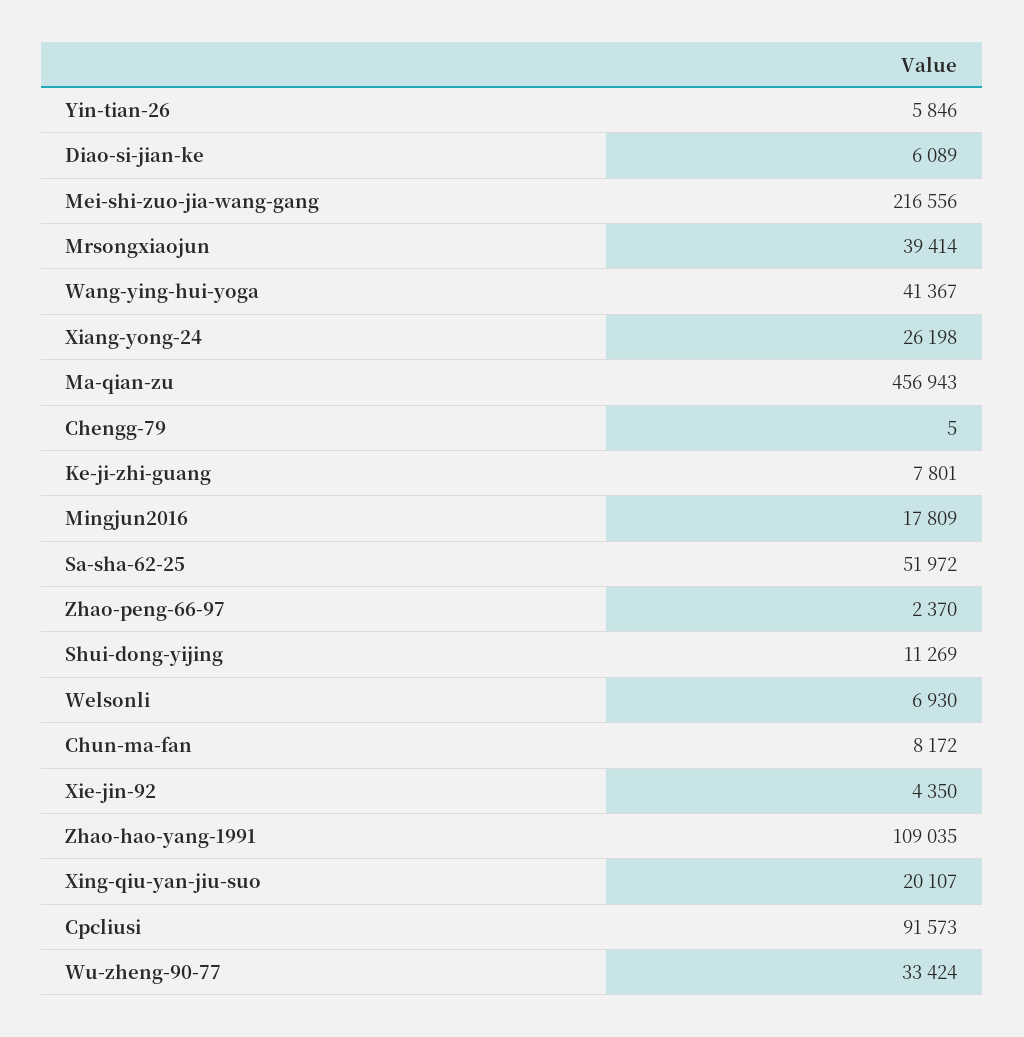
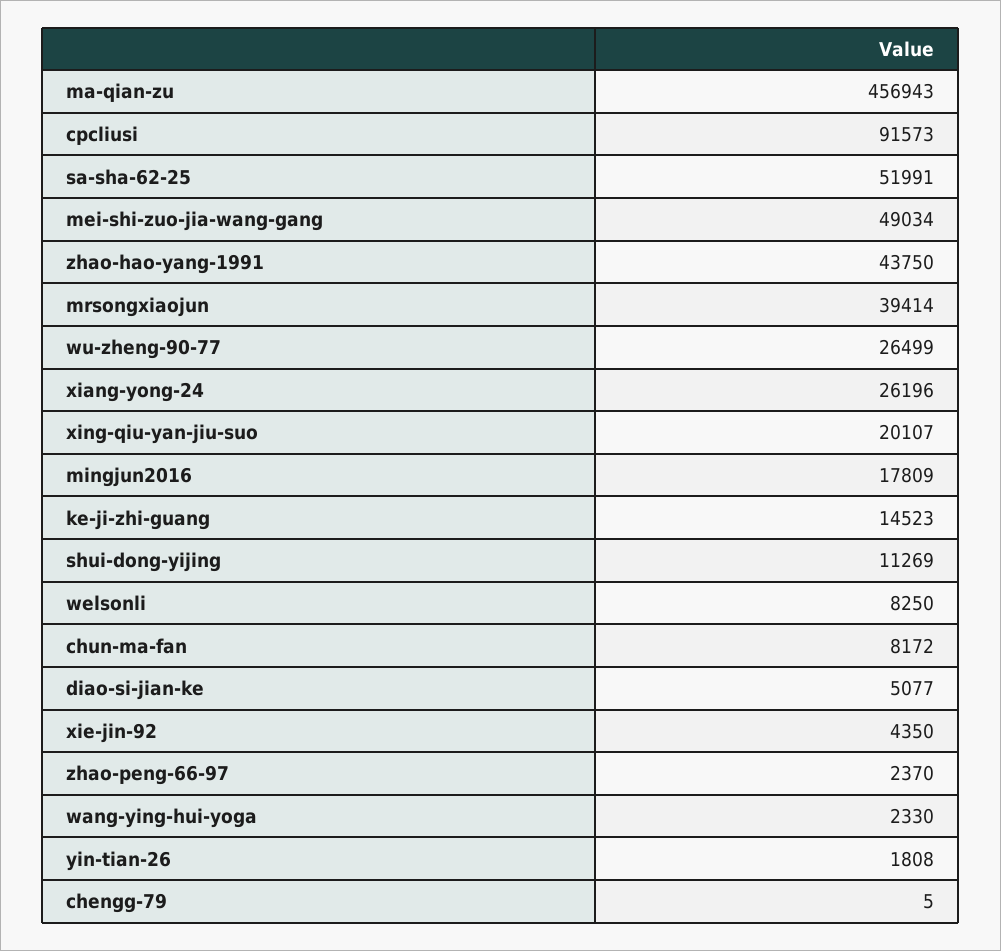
  {
-   "Yin-tian-26": 5846,
+   "Yin-tian-26": 1808,
-   "Diao-si-jian-ke": 6089,
+   "Diao-si-jian-ke": 5077,
-   "Mei-shi-zuo-jia-wang-gang": 216556,
+   "Mei-shi-zuo-jia-wang-gang": 49034,
    "Mrsongxiaojun": 39414,
-   "Wang-ying-hui-yoga": 41367,
+   "Wang-ying-hui-yoga": 2330,
-   "Xiang-yong-24": 26198,
+   "Xiang-yong-24": 26196,
    "Ma-qian-zu": 456943,
    "Chengg-79": 5,
-   "Ke-ji-zhi-guang": 7801,
+   "Ke-ji-zhi-guang": 14523,
    "Mingjun2016": 17809,
-   "Sa-sha-62-25": 51972,
+   "Sa-sha-62-25": 51991,
    "Zhao-peng-66-97": 2370,
    "Shui-dong-yijing": 11269,
-   "Welsonli": 6930,
+   "Welsonli": 8250,
    "Chun-ma-fan": 8172,
    "Xie-jin-92": 4350,
-   "Zhao-hao-yang-1991": 109035,
+   "Zhao-hao-yang-1991": 43750,
    "Xing-qiu-yan-jiu-suo": 20107,
    "Cpcliusi": 91573,
-   "Wu-zheng-90-77": 33424
+   "Wu-zheng-90-77": 26499
  }

